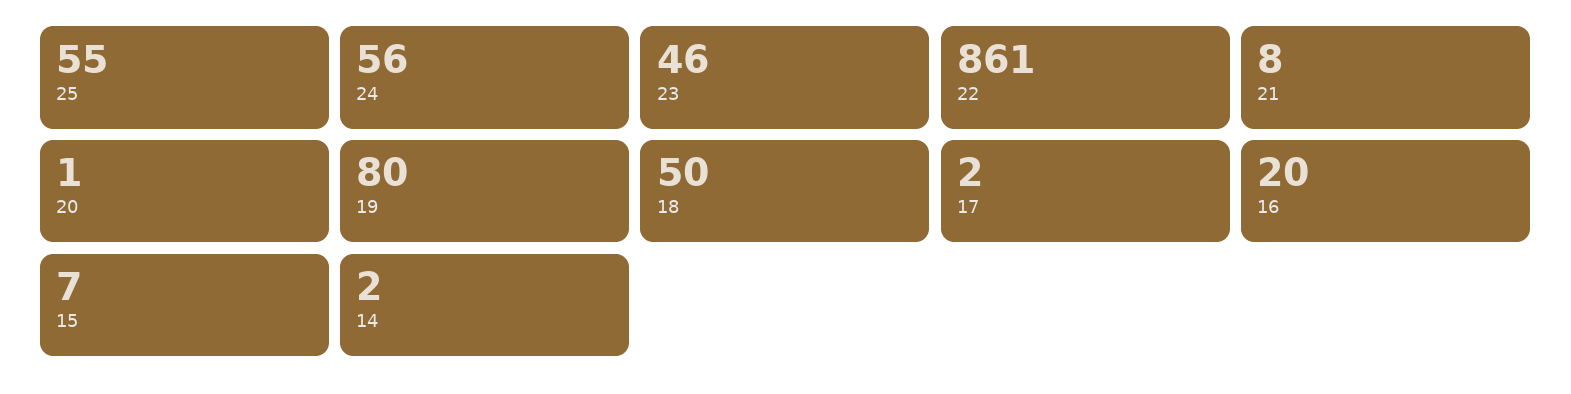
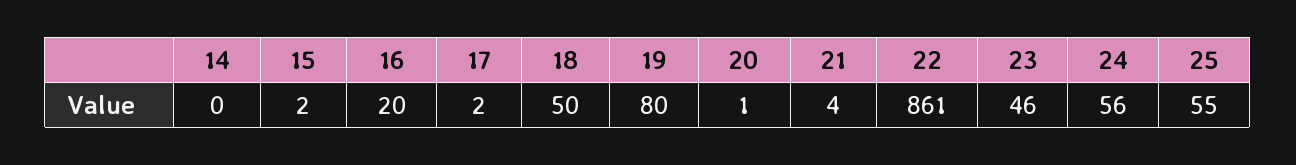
  {
    "25": 55,
    "24": 56,
    "23": 46,
    "22": 861,
-   "21": 8,
+   "21": 4,
    "20": 1,
    "19": 80,
    "18": 50,
    "17": 2,
    "16": 20,
-   "15": 7,
+   "15": 2,
-   "14": 2
+   "14": 0
  }

